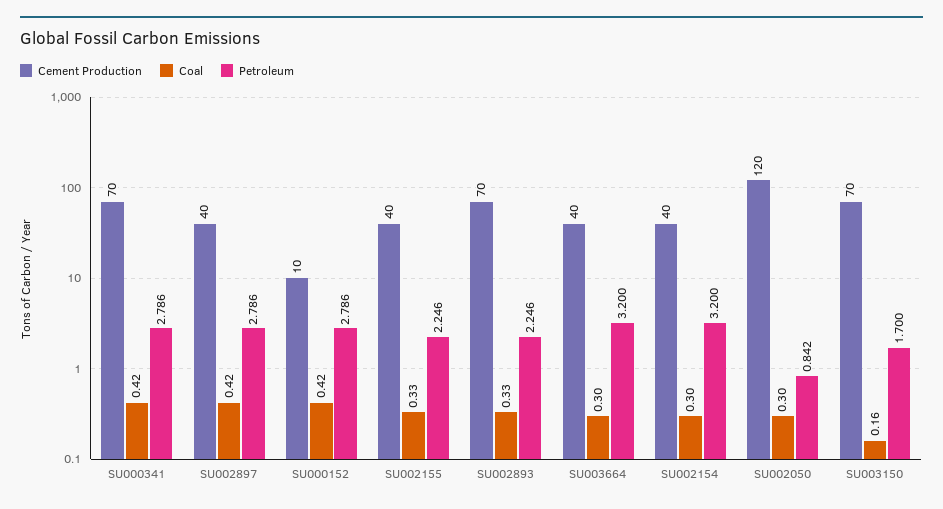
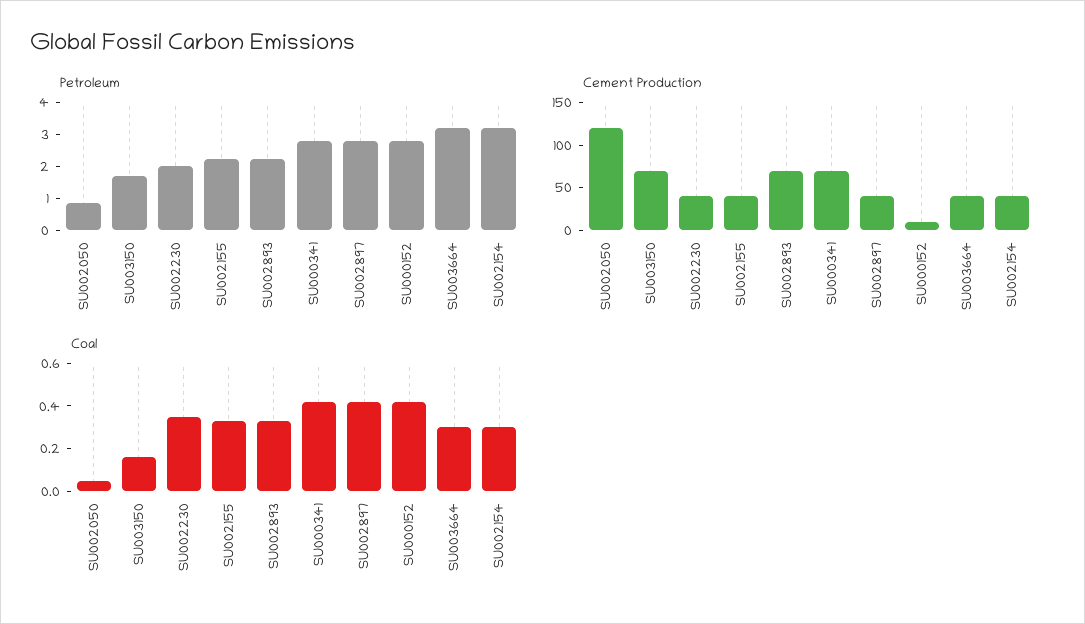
  {
    "Cement Production": {
      "SU000341": 70,
      "SU002897": 40,
      "SU000152": 10,
      "SU002155": 40,
      "SU002893": 70,
      "SU003664": 40,
      "SU002154": 40,
      "SU002050": 120,
-     "SU003150": 70
+     "SU003150": 70,
+     "SU002230": 40
    },
    "Coal": {
      "SU000341": 0.42,
      "SU002897": 0.42,
      "SU000152": 0.42,
      "SU002155": 0.33,
      "SU002893": 0.33,
      "SU003664": 0.3,
      "SU002154": 0.3,
-     "SU002050": 0.3,
+     "SU002050": 0.05,
-     "SU003150": 0.16
+     "SU003150": 0.16,
+     "SU002230": 0.35
    },
    "Petroleum": {
      "SU000341": 2.786,
      "SU002897": 2.786,
      "SU000152": 2.786,
      "SU002155": 2.246,
      "SU002893": 2.246,
      "SU003664": 3.2,
      "SU002154": 3.2,
      "SU002050": 0.842,
-     "SU003150": 1.7
+     "SU003150": 1.7,
+     "SU002230": 2
    }
  }

